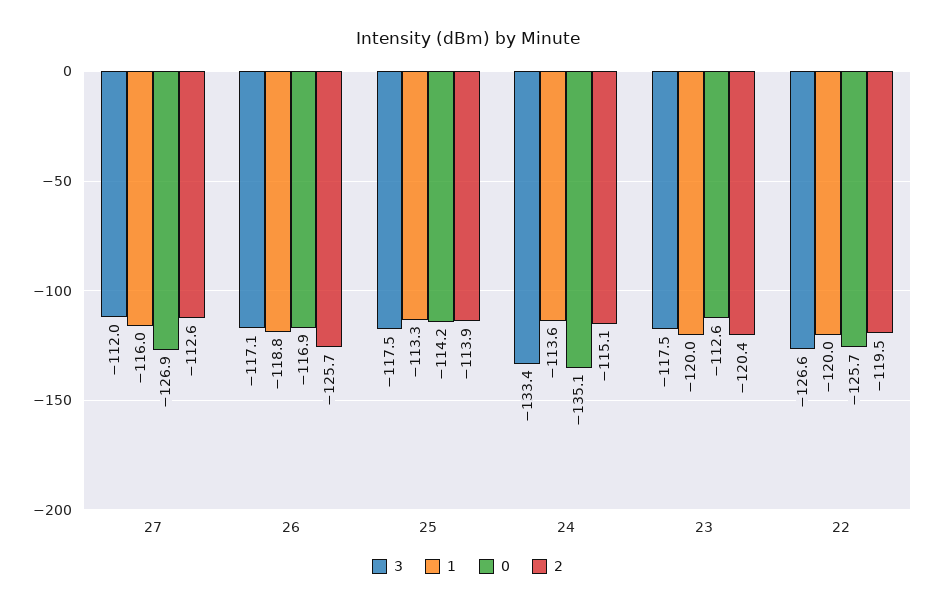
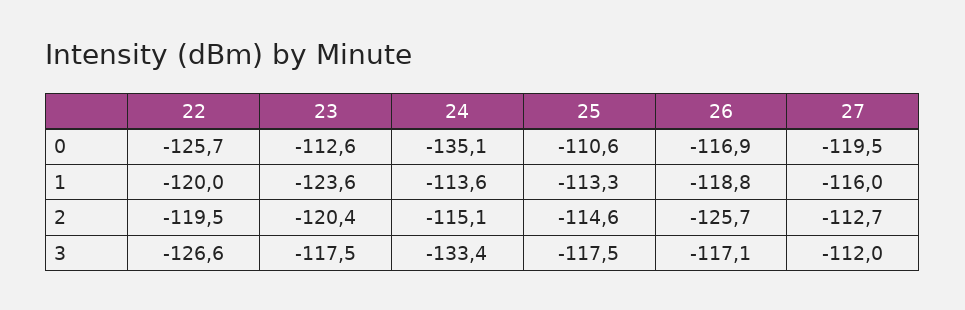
  {
    "3": {
      "27": -112,
      "26": -117.1,
      "25": -117.5,
      "24": -133.4,
      "23": -117.5,
      "22": -126.6
    },
    "1": {
      "27": -116,
      "26": -118.8,
      "25": -113.3,
      "24": -113.6,
-     "23": -120,
+     "23": -123.6,
      "22": -120
    },
    "0": {
-     "27": -126.9,
+     "27": -119.5,
      "26": -116.9,
-     "25": -114.2,
+     "25": -110.6,
      "24": -135.1,
      "23": -112.6,
      "22": -125.7
    },
    "2": {
-     "27": -112.6,
+     "27": -112.7,
      "26": -125.7,
-     "25": -113.9,
+     "25": -114.6,
      "24": -115.1,
      "23": -120.4,
      "22": -119.5
    }
  }

